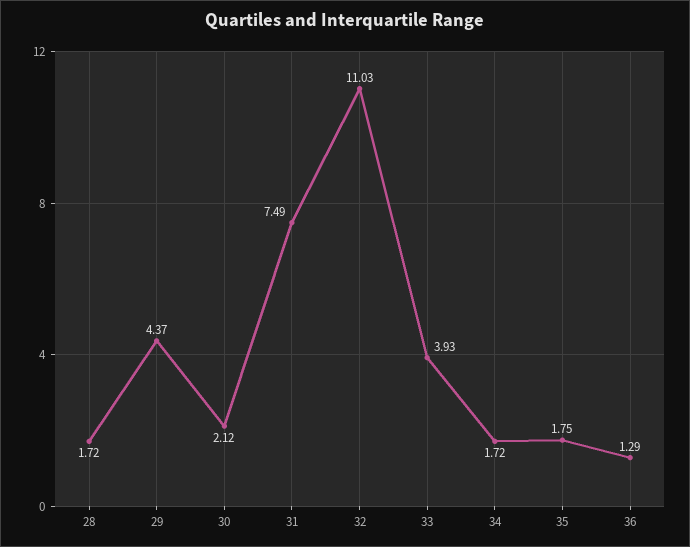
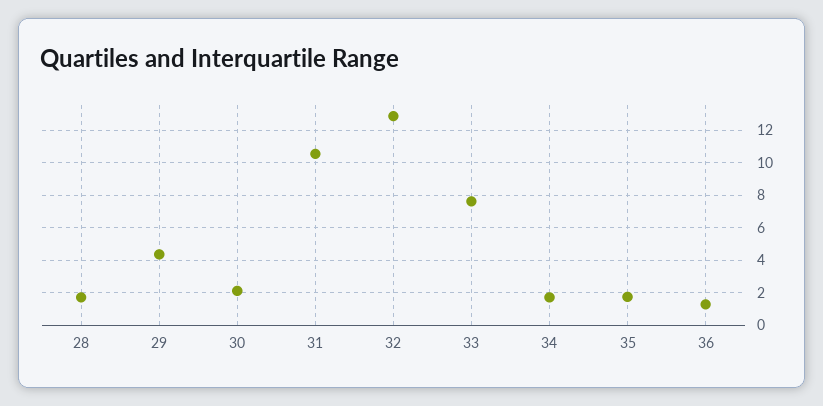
  {
    "28": 1.72,
    "29": 4.37,
    "30": 2.12,
-   "31": 7.49,
+   "31": 10.5,
-   "32": 11.03,
+   "32": 13,
-   "33": 3.93,
+   "33": 7.5,
    "34": 1.72,
    "35": 1.75,
    "36": 1.29
  }

